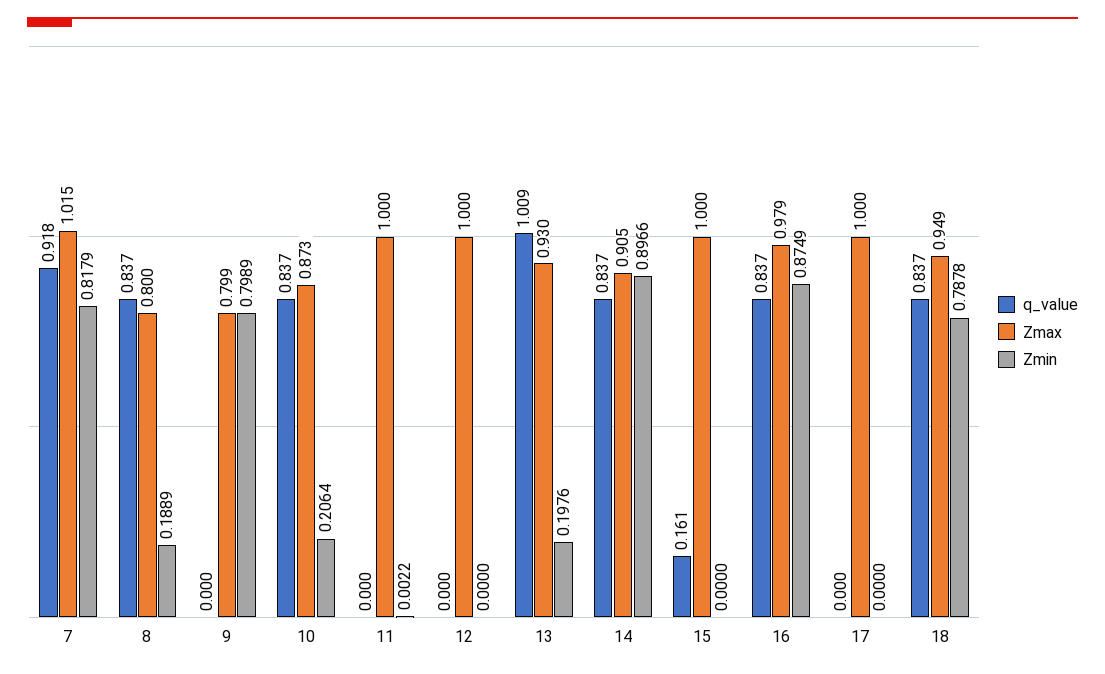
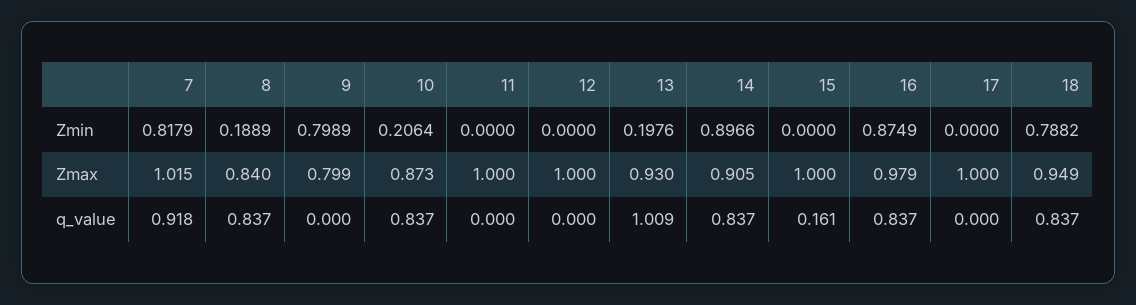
  {
    "q_value": {
      "7": 0.918,
      "8": 0.837,
      "9": 0,
      "10": 0.837,
      "11": 0,
      "12": 0,
      "13": 1.009,
      "14": 0.837,
      "15": 0.161,
      "16": 0.837,
      "17": 0,
      "18": 0.837
    },
    "Zmax": {
      "7": 1.015,
-     "8": 0.8,
+     "8": 0.84,
      "9": 0.799,
      "10": 0.873,
      "11": 1,
      "12": 1,
      "13": 0.93,
      "14": 0.905,
      "15": 1,
      "16": 0.979,
      "17": 1,
      "18": 0.949
    },
    "Zmin": {
      "7": 0.8179,
      "8": 0.1889,
      "9": 0.7989,
      "10": 0.2064,
-     "11": 0.0022,
+     "11": 0,
      "12": 0,
      "13": 0.1976,
      "14": 0.8966,
      "15": 0,
      "16": 0.8749,
      "17": 0,
-     "18": 0.7878
+     "18": 0.7882
    }
  }

